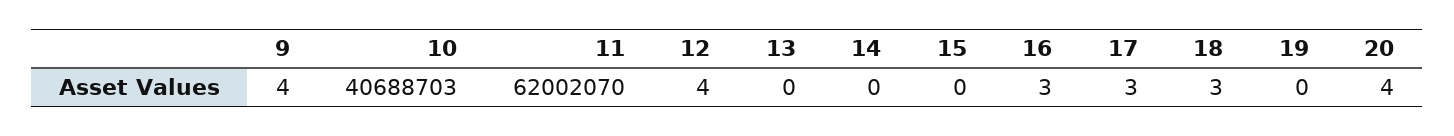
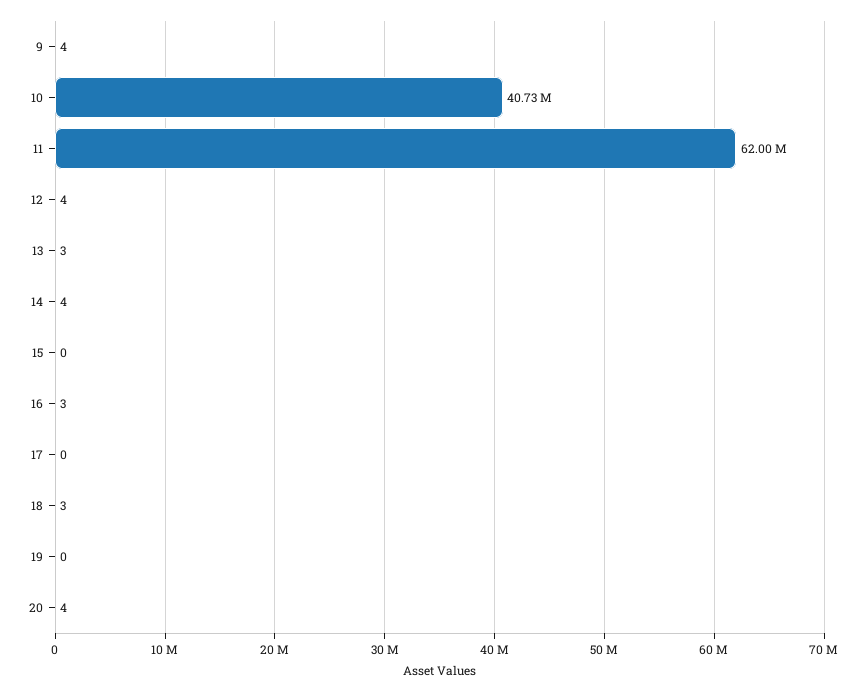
  {
    "9": 4,
-   "10": 40688703,
+   "10": 40730000,
    "11": 62002070,
    "12": 4,
-   "13": 0,
+   "13": 3,
-   "14": 0,
+   "14": 4,
    "15": 0,
    "16": 3,
-   "17": 3,
+   "17": 0,
    "18": 3,
    "19": 0,
    "20": 4
  }

